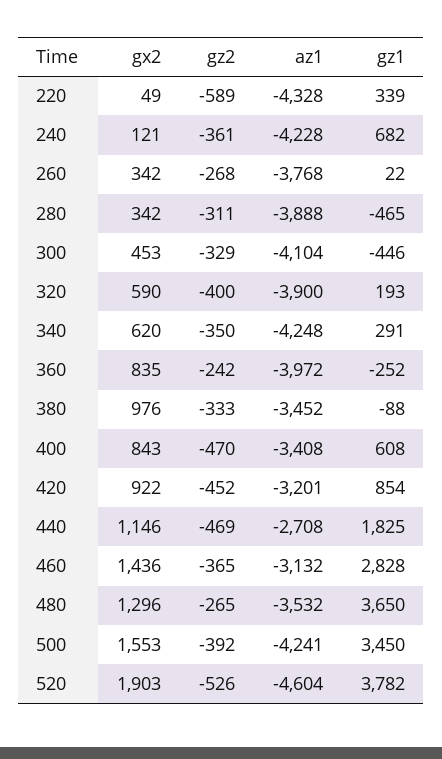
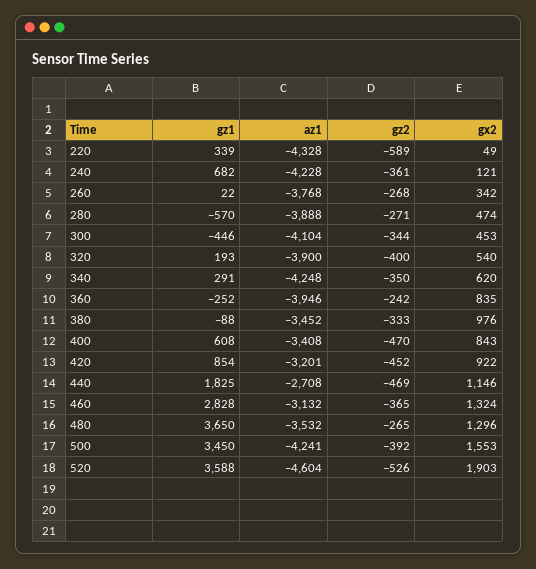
  {
    "gx2": {
      "220": 49,
      "240": 121,
      "260": 342,
-     "280": 342,
+     "280": 474,
      "300": 453,
-     "320": 590,
+     "320": 540,
      "340": 620,
      "360": 835,
      "380": 976,
      "400": 843,
      "420": 922,
      "440": 1146,
-     "460": 1436,
+     "460": 1324,
      "480": 1296,
      "500": 1553,
      "520": 1903
    },
    "gz2": {
      "220": -589,
      "240": -361,
      "260": -268,
-     "280": -311,
+     "280": -271,
-     "300": -329,
+     "300": -344,
      "320": -400,
      "340": -350,
      "360": -242,
      "380": -333,
      "400": -470,
      "420": -452,
      "440": -469,
      "460": -365,
      "480": -265,
      "500": -392,
      "520": -526
    },
    "az1": {
      "220": -4328,
      "240": -4228,
      "260": -3768,
      "280": -3888,
      "300": -4104,
      "320": -3900,
      "340": -4248,
-     "360": -3972,
+     "360": -3946,
      "380": -3452,
      "400": -3408,
      "420": -3201,
      "440": -2708,
      "460": -3132,
      "480": -3532,
      "500": -4241,
      "520": -4604
    },
    "gz1": {
      "220": 339,
      "240": 682,
      "260": 22,
-     "280": -465,
+     "280": -570,
      "300": -446,
      "320": 193,
      "340": 291,
      "360": -252,
      "380": -88,
      "400": 608,
      "420": 854,
      "440": 1825,
      "460": 2828,
      "480": 3650,
      "500": 3450,
-     "520": 3782
+     "520": 3588
    }
  }

